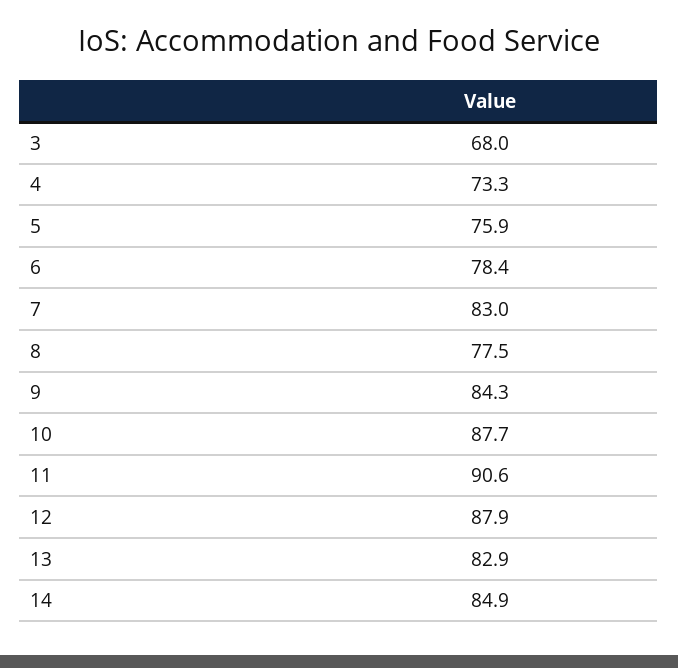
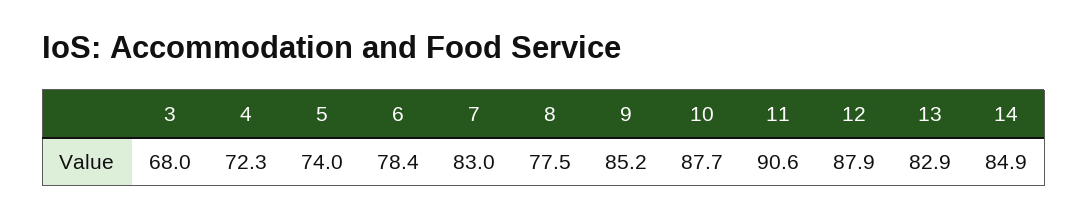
  {
    "3": 68,
-   "4": 73.3,
+   "4": 72.3,
-   "5": 75.9,
+   "5": 74,
    "6": 78.4,
    "7": 83,
    "8": 77.5,
-   "9": 84.3,
+   "9": 85.2,
    "10": 87.7,
    "11": 90.6,
    "12": 87.9,
    "13": 82.9,
    "14": 84.9
  }

